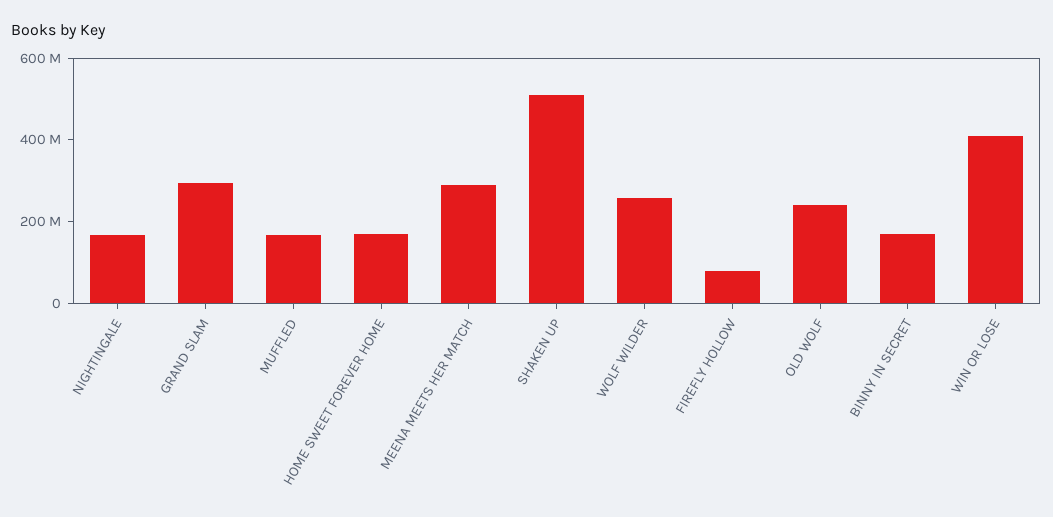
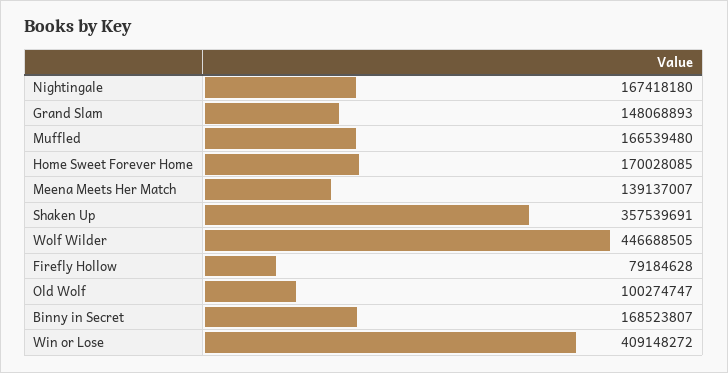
  {
    "NIGHTINGALE": 167418180,
-   "GRAND SLAM": 300000000,
+   "GRAND SLAM": 148068893,
    "MUFFLED": 166539480,
    "HOME SWEET FOREVER HOME": 170028085,
-   "MEENA MEETS HER MATCH": 300000000,
+   "MEENA MEETS HER MATCH": 139137007,
-   "SHAKEN UP": 500000000,
+   "SHAKEN UP": 357539691,
-   "WOLF WILDER": 250000000,
+   "WOLF WILDER": 446688505,
    "FIREFLY HOLLOW": 79184628,
-   "OLD WOLF": 250000000,
+   "OLD WOLF": 100274747,
    "BINNY IN SECRET": 168523807,
    "WIN OR LOSE": 409148272
  }

